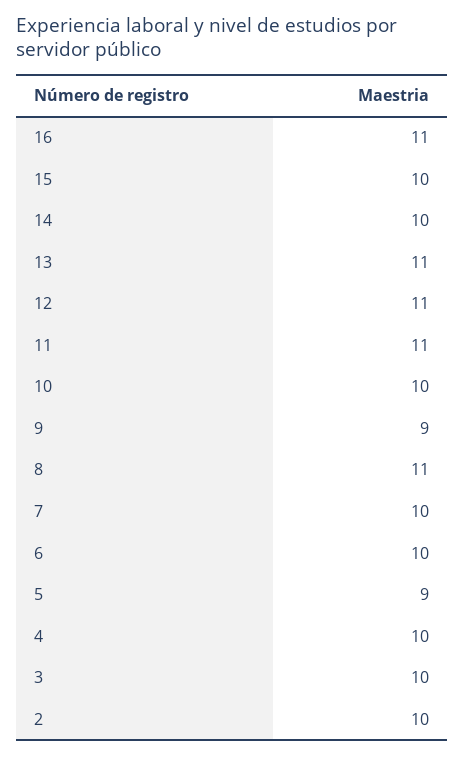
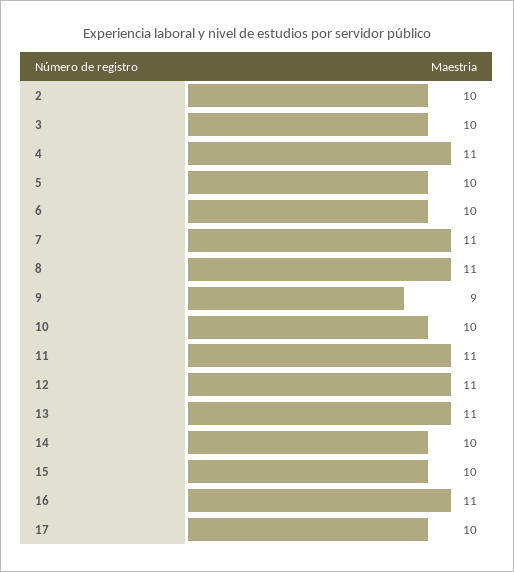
  {
    "16": 11,
    "15": 10,
    "14": 10,
    "13": 11,
    "12": 11,
    "11": 11,
    "10": 10,
    "9": 9,
    "8": 11,
-   "7": 10,
+   "7": 11,
    "6": 10,
-   "5": 9,
+   "5": 10,
-   "4": 10,
+   "4": 11,
    "3": 10,
-   "2": 10
+   "2": 10,
+   "17": 10
  }

